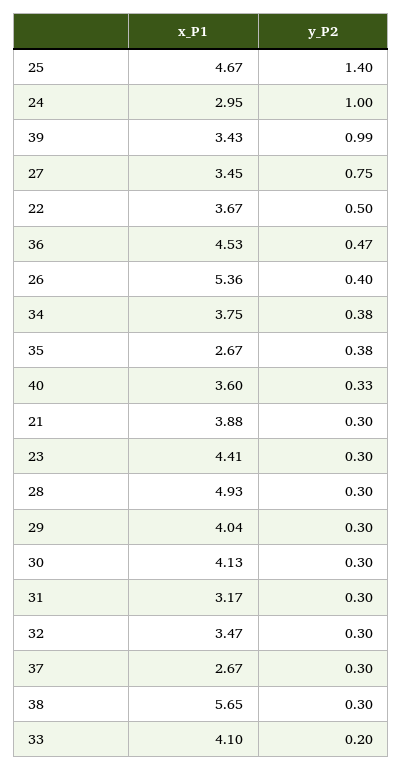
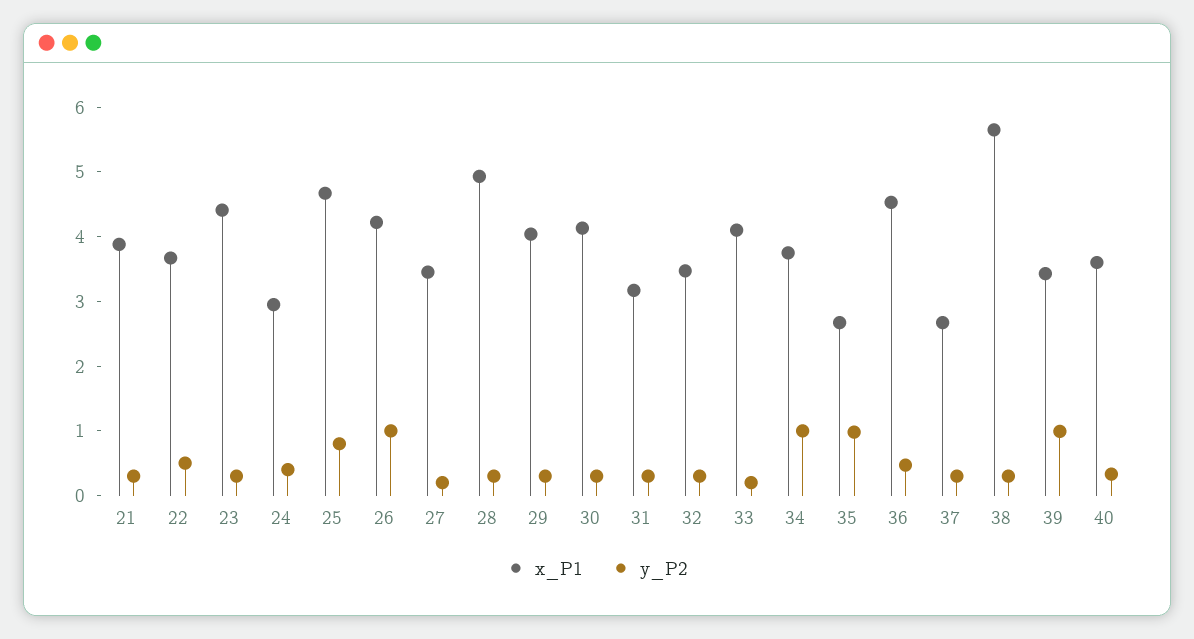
  {
    "x_P1": {
      "25": 4.67,
      "24": 2.95,
      "39": 3.43,
      "27": 3.45,
      "22": 3.67,
      "36": 4.53,
-     "26": 5.36,
+     "26": 4.2,
      "34": 3.75,
      "35": 2.67,
      "40": 3.6,
      "21": 3.88,
      "23": 4.41,
      "28": 4.93,
      "29": 4.04,
      "30": 4.13,
      "31": 3.17,
      "32": 3.47,
      "37": 2.67,
      "38": 5.65,
      "33": 4.1
    },
    "y_P2": {
-     "25": 1.4,
+     "25": 0.8,
-     "24": 1,
+     "24": 0.4,
      "39": 0.99,
-     "27": 0.75,
+     "27": 0.2,
      "22": 0.5,
      "36": 0.47,
-     "26": 0.4,
+     "26": 1,
-     "34": 0.38,
+     "34": 1,
-     "35": 0.38,
+     "35": 1,
      "40": 0.33,
      "21": 0.3,
      "23": 0.3,
      "28": 0.3,
      "29": 0.3,
      "30": 0.3,
      "31": 0.3,
      "32": 0.3,
      "37": 0.3,
      "38": 0.3,
      "33": 0.2
    }
  }

